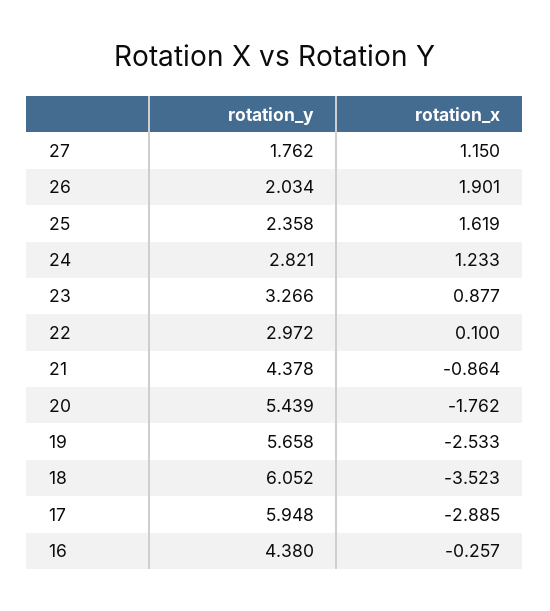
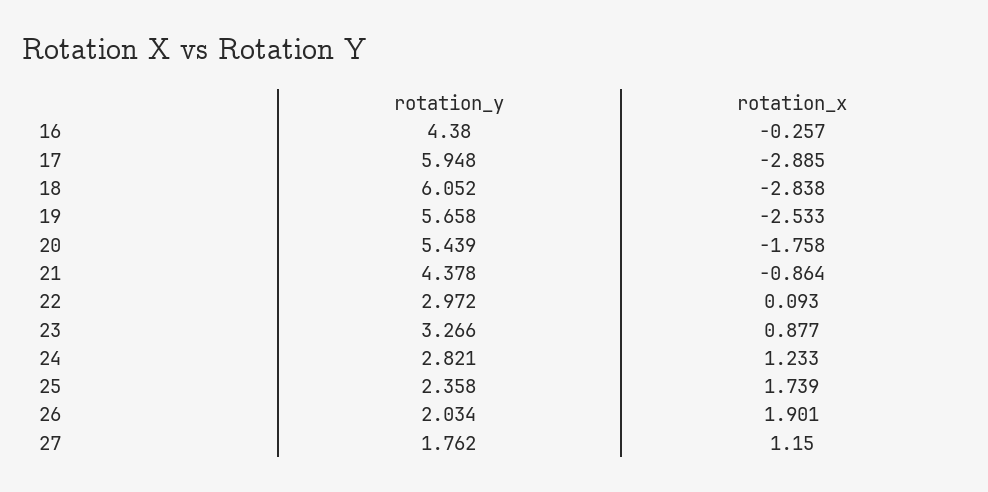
  {
    "rotation_y": {
      "27": 1.762,
      "26": 2.034,
      "25": 2.358,
      "24": 2.821,
      "23": 3.266,
      "22": 2.972,
      "21": 4.378,
      "20": 5.439,
      "19": 5.658,
      "18": 6.052,
      "17": 5.948,
      "16": 4.38
    },
    "rotation_x": {
      "27": 1.15,
      "26": 1.901,
-     "25": 1.619,
+     "25": 1.739,
      "24": 1.233,
      "23": 0.877,
-     "22": 0.1,
+     "22": 0.093,
      "21": -0.864,
-     "20": -1.762,
+     "20": -1.758,
      "19": -2.533,
-     "18": -3.523,
+     "18": -2.838,
      "17": -2.885,
      "16": -0.257
    }
  }

